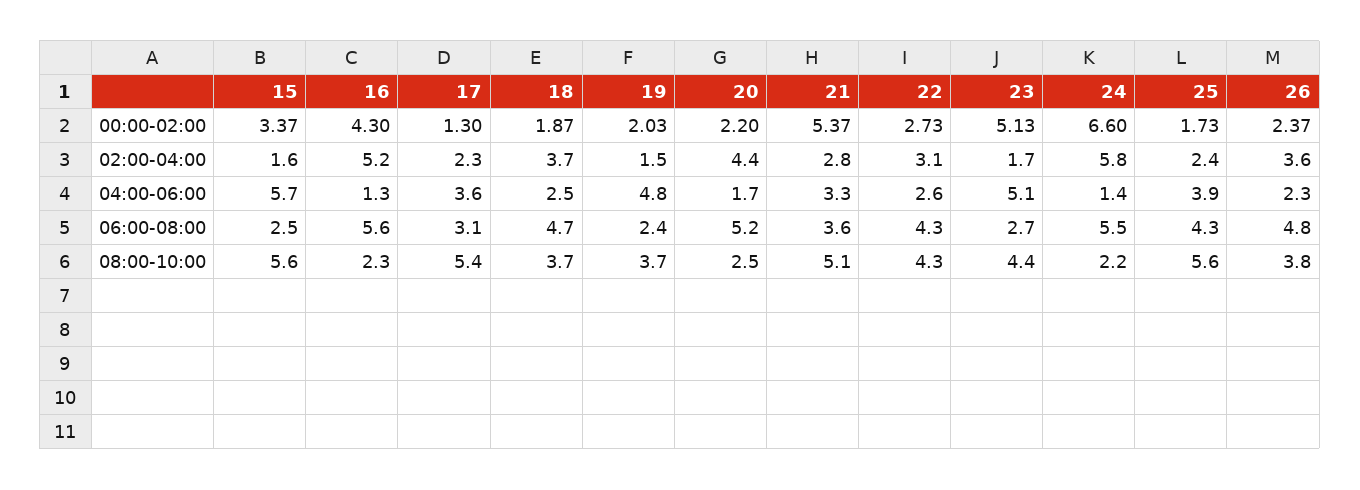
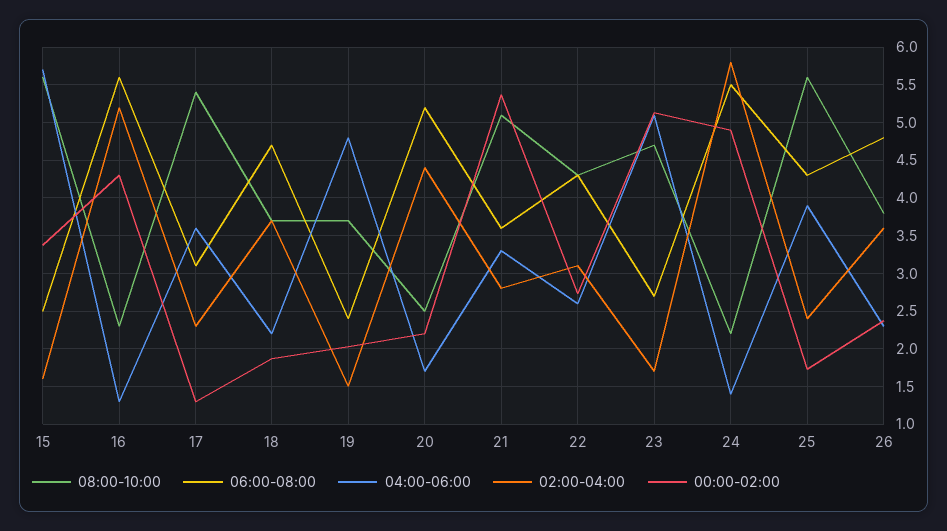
  {
    "00:00-02:00": {
      "15": 3.37,
      "16": 4.3,
      "17": 1.3,
      "18": 1.87,
      "19": 2.03,
      "20": 2.2,
      "21": 5.37,
      "22": 2.73,
      "23": 5.13,
-     "24": 6.6,
+     "24": 4.9,
      "25": 1.73,
      "26": 2.37
    },
    "02:00-04:00": {
      "15": 1.6,
      "16": 5.2,
      "17": 2.3,
      "18": 3.7,
      "19": 1.5,
      "20": 4.4,
      "21": 2.8,
      "22": 3.1,
      "23": 1.7,
      "24": 5.8,
      "25": 2.4,
      "26": 3.6
    },
    "04:00-06:00": {
      "15": 5.7,
      "16": 1.3,
      "17": 3.6,
-     "18": 2.5,
+     "18": 2.2,
      "19": 4.8,
      "20": 1.7,
      "21": 3.3,
      "22": 2.6,
      "23": 5.1,
      "24": 1.4,
      "25": 3.9,
      "26": 2.3
    },
    "06:00-08:00": {
      "15": 2.5,
      "16": 5.6,
      "17": 3.1,
      "18": 4.7,
      "19": 2.4,
      "20": 5.2,
      "21": 3.6,
      "22": 4.3,
      "23": 2.7,
      "24": 5.5,
      "25": 4.3,
      "26": 4.8
    },
    "08:00-10:00": {
      "15": 5.6,
      "16": 2.3,
      "17": 5.4,
      "18": 3.7,
      "19": 3.7,
      "20": 2.5,
      "21": 5.1,
      "22": 4.3,
-     "23": 4.4,
+     "23": 4.7,
      "24": 2.2,
      "25": 5.6,
      "26": 3.8
    }
  }

